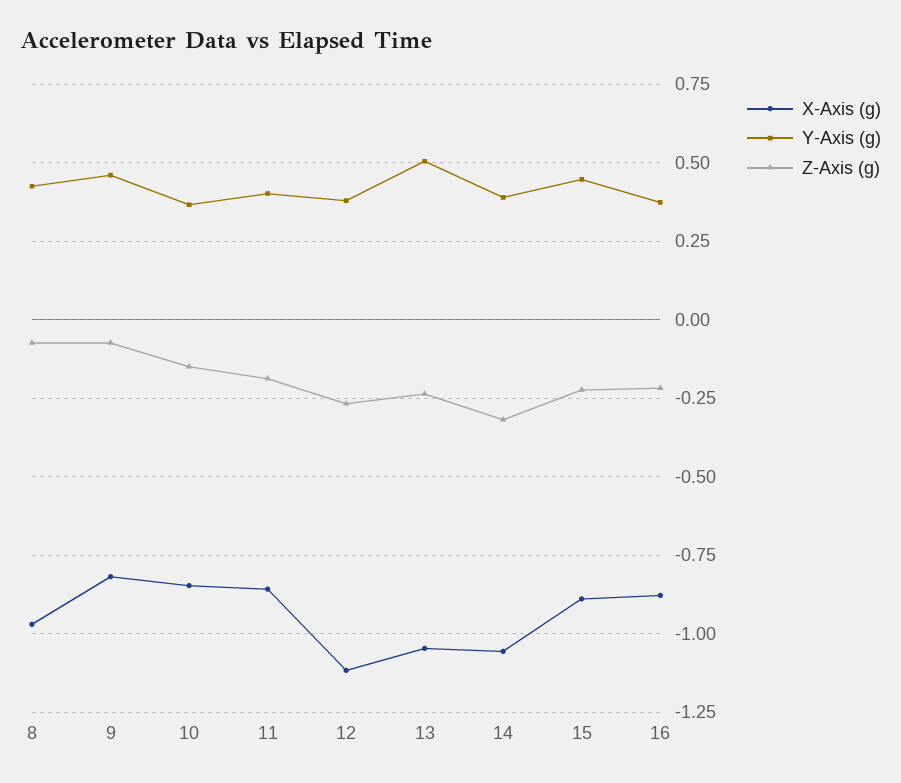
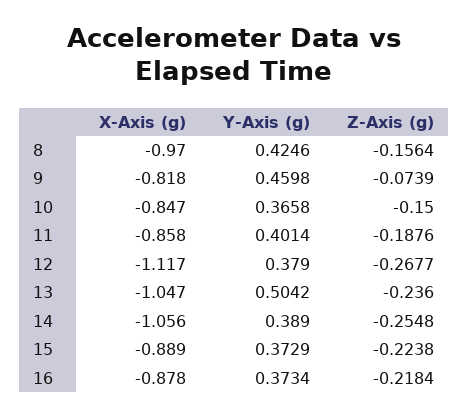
  {
    "X-Axis (g)": {
      "8": -0.97,
      "9": -0.818,
      "10": -0.847,
      "11": -0.858,
      "12": -1.117,
      "13": -1.047,
      "14": -1.056,
      "15": -0.889,
      "16": -0.878
    },
    "Y-Axis (g)": {
      "8": 0.4246,
      "9": 0.4598,
      "10": 0.3658,
      "11": 0.4014,
      "12": 0.379,
      "13": 0.5042,
      "14": 0.389,
-     "15": 0.45,
+     "15": 0.3729,
      "16": 0.3734
    },
    "Z-Axis (g)": {
-     "8": -0.075,
+     "8": -0.1564,
      "9": -0.0739,
      "10": -0.15,
      "11": -0.1876,
      "12": -0.2677,
      "13": -0.236,
-     "14": -0.325,
+     "14": -0.2548,
      "15": -0.2238,
      "16": -0.2184
    }
  }

